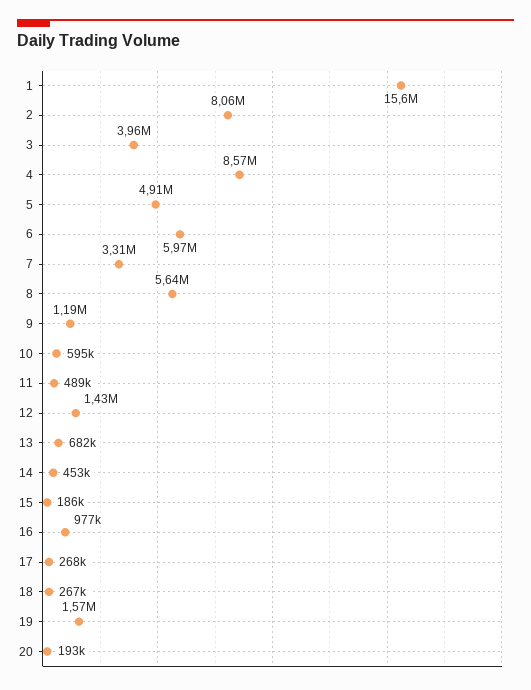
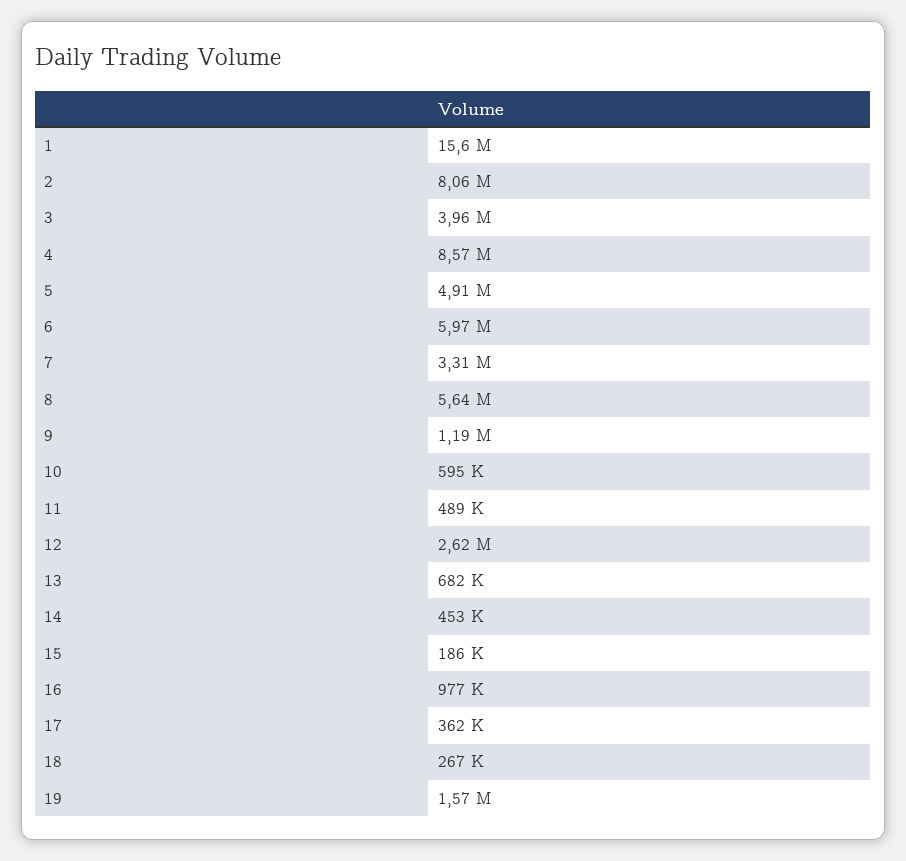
  {
    "1": 15600000,
    "2": 8060000,
    "3": 3960000,
    "4": 8570000,
    "5": 4910000,
    "6": 5970000,
    "7": 3310000,
    "8": 5640000,
    "9": 1190000,
    "10": 595000,
    "11": 489000,
-   "12": 1430000,
+   "12": 2620000,
    "13": 682000,
    "14": 453000,
    "15": 186000,
    "16": 977000,
-   "17": 268000,
+   "17": 362000,
    "18": 267000,
-   "19": 1570000,
+   "19": 1570000
-   "20": 193000
  }

